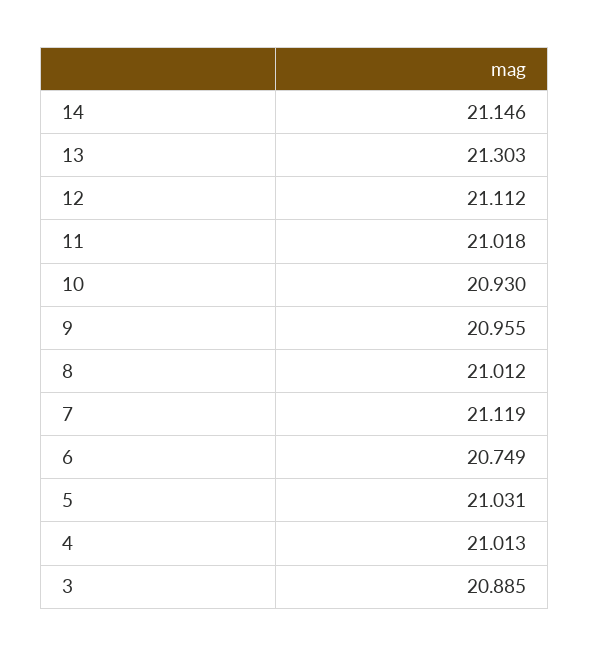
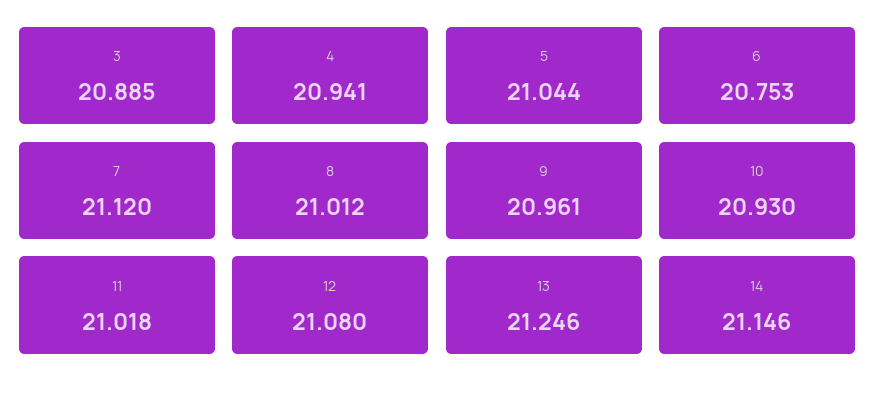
  {
    "14": 21.146,
-   "13": 21.303,
+   "13": 21.246,
-   "12": 21.112,
+   "12": 21.08,
    "11": 21.018,
    "10": 20.93,
-   "9": 20.955,
+   "9": 20.961,
    "8": 21.012,
-   "7": 21.119,
+   "7": 21.12,
-   "6": 20.749,
+   "6": 20.753,
-   "5": 21.031,
+   "5": 21.044,
-   "4": 21.013,
+   "4": 20.941,
    "3": 20.885
  }

